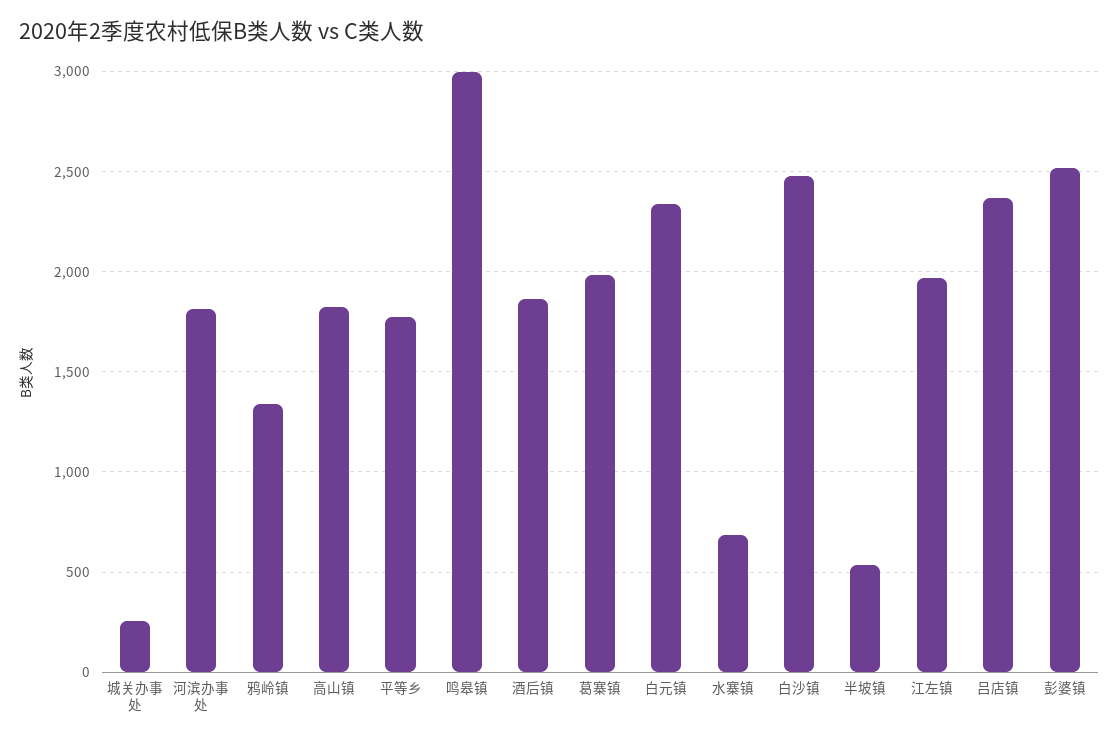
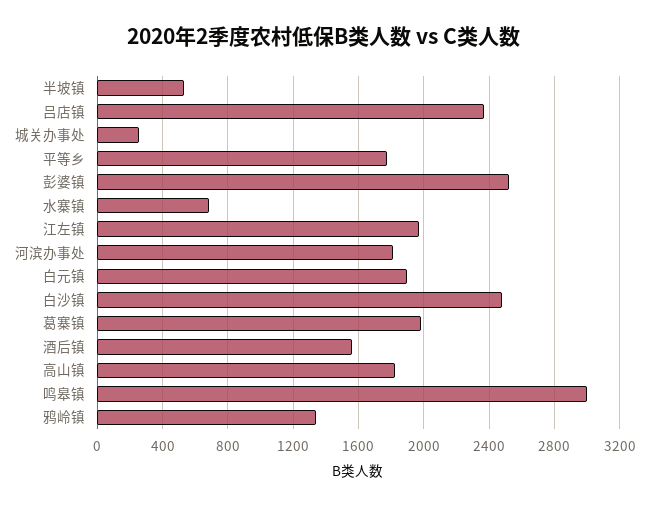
  {
    "城关办事处": 250,
    "河滨办事处": 1800,
    "鸦岭镇": 1350,
    "高山镇": 1800,
    "平等乡": 1750,
    "鸣皋镇": 3000,
-   "酒后镇": 1850,
+   "酒后镇": 1550,
    "葛寨镇": 2000,
-   "白元镇": 2350,
+   "白元镇": 1900,
    "水寨镇": 700,
    "白沙镇": 2500,
    "半坡镇": 550,
    "江左镇": 1950,
    "吕店镇": 2350,
    "彭婆镇": 2500
  }

